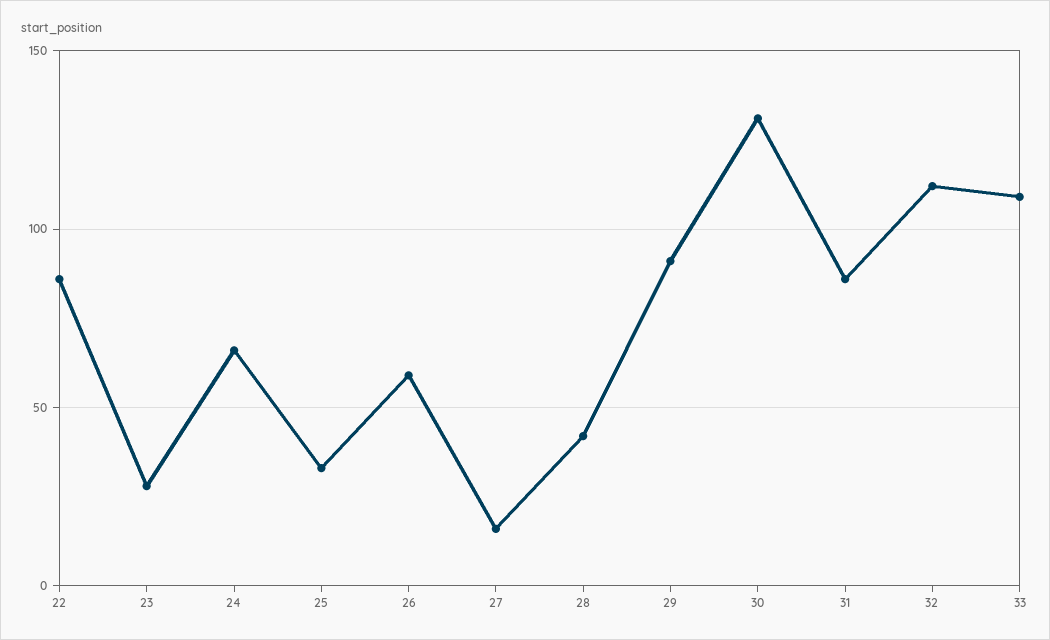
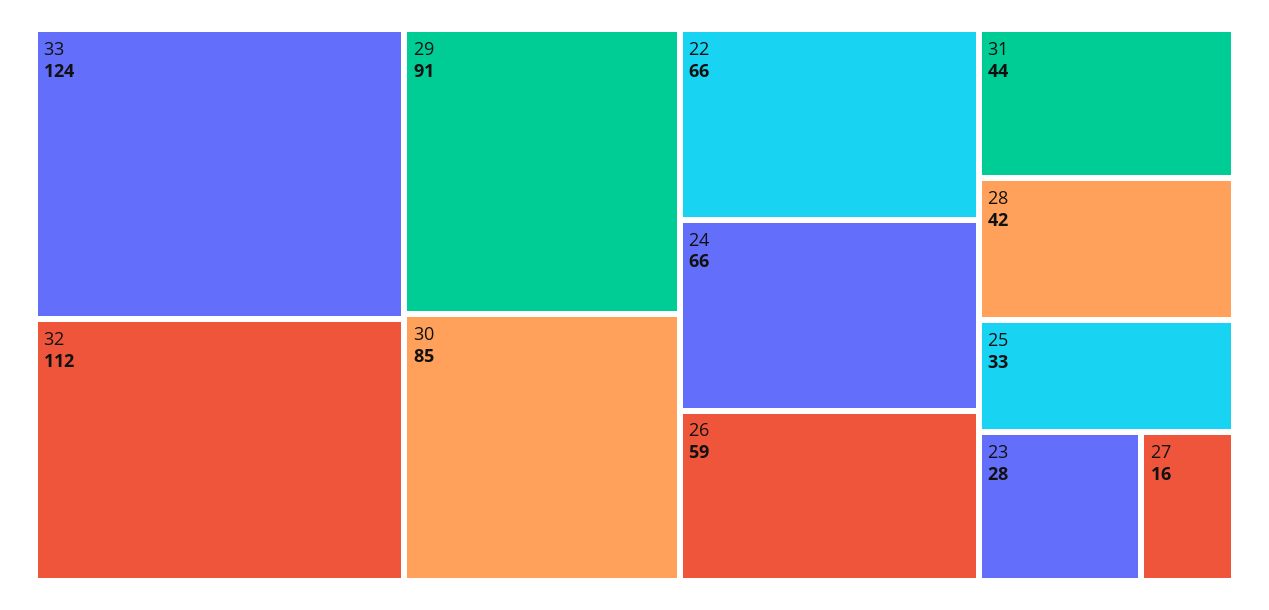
  {
-   "22": 85,
+   "22": 66,
    "23": 28,
    "24": 66,
    "25": 33,
    "26": 59,
    "27": 16,
    "28": 42,
    "29": 91,
-   "30": 130,
+   "30": 85,
-   "31": 85,
+   "31": 44,
    "32": 112,
-   "33": 110
+   "33": 124
  }

